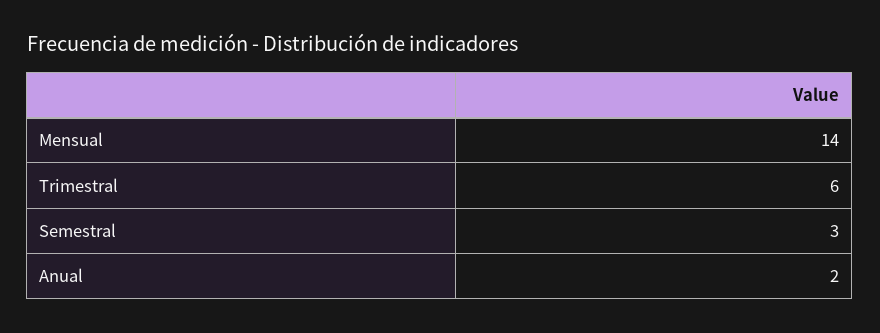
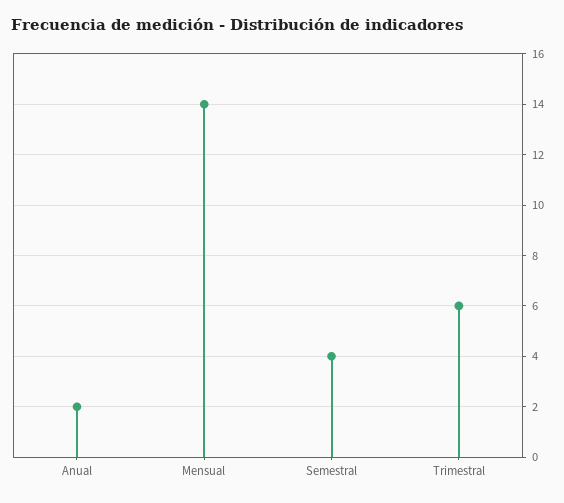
  {
    "Mensual": 14,
    "Trimestral": 6,
-   "Semestral": 3,
+   "Semestral": 4,
    "Anual": 2
  }

